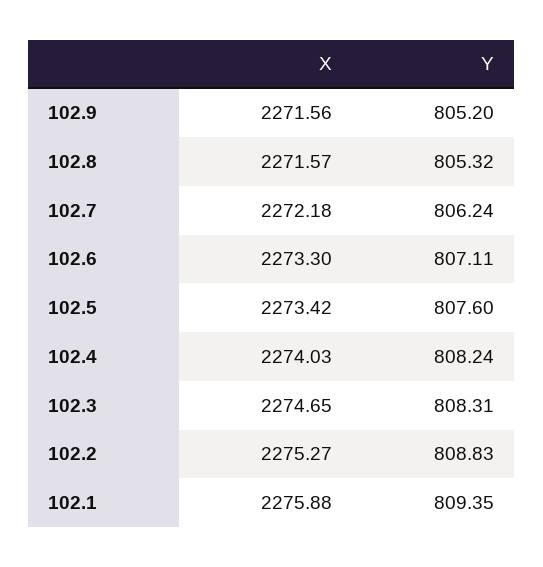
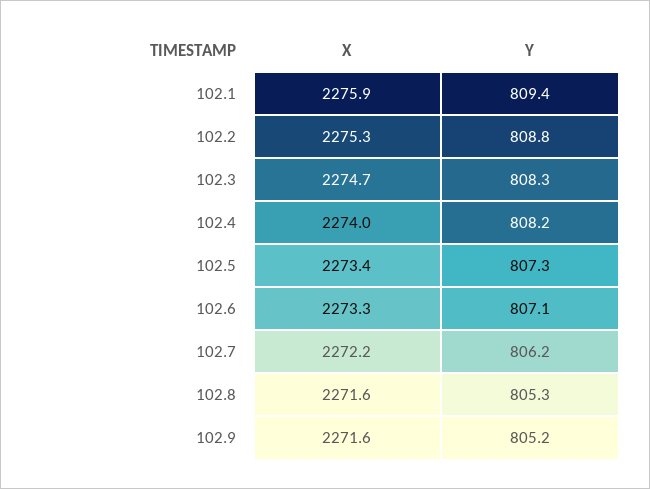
  {
    "X": {
      "102.9": 2271.56,
      "102.8": 2271.57,
      "102.7": 2272.18,
      "102.6": 2273.3,
      "102.5": 2273.42,
      "102.4": 2274.03,
      "102.3": 2274.65,
      "102.2": 2275.27,
      "102.1": 2275.88
    },
    "Y": {
      "102.9": 805.2,
      "102.8": 805.32,
      "102.7": 806.24,
      "102.6": 807.11,
-     "102.5": 807.6,
+     "102.5": 807.3,
      "102.4": 808.24,
      "102.3": 808.31,
      "102.2": 808.83,
      "102.1": 809.35
    }
  }

